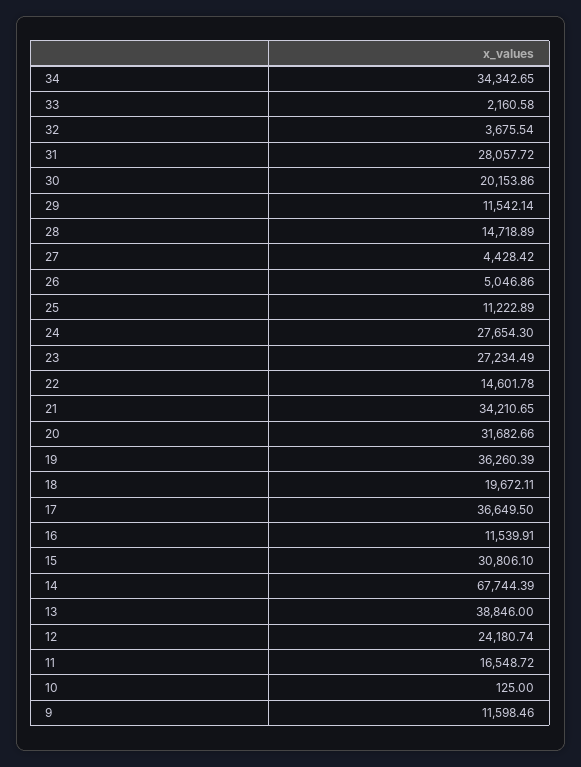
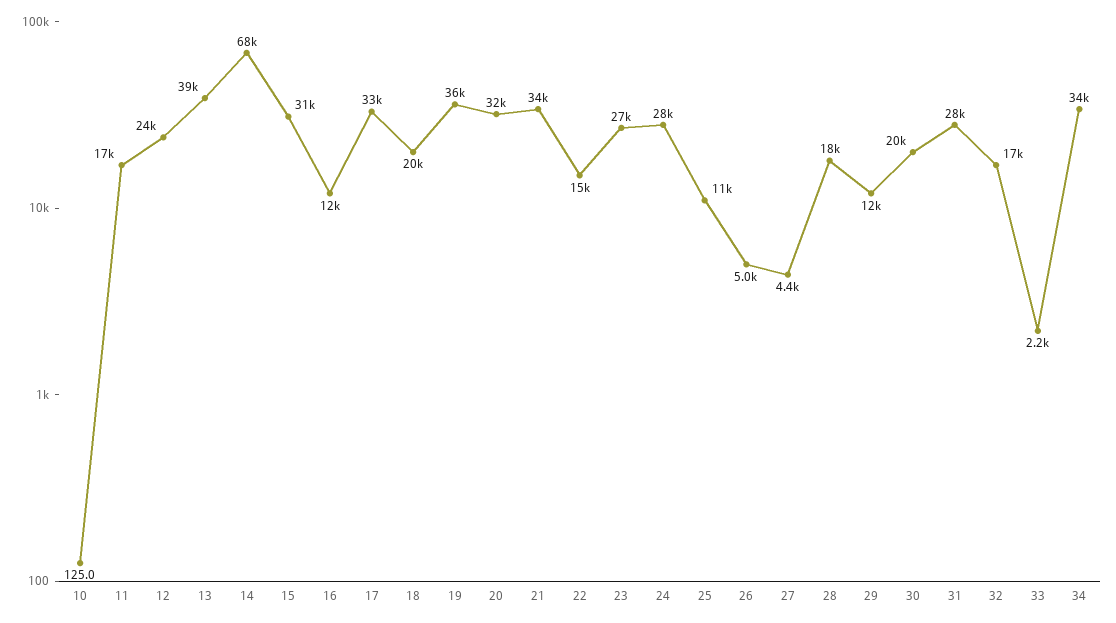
  {
    "34": 34342.65,
    "33": 2160.58,
-   "32": 3675.54,
+   "32": 17000,
    "31": 28057.72,
    "30": 20153.86,
    "29": 11542.14,
-   "28": 14718.89,
+   "28": 18000,
    "27": 4428.42,
    "26": 5046.86,
    "25": 11222.89,
    "24": 27654.3,
    "23": 27234.49,
    "22": 14601.78,
    "21": 34210.65,
    "20": 31682.66,
    "19": 36260.39,
    "18": 19672.11,
-   "17": 36649.5,
+   "17": 33000,
    "16": 11539.91,
    "15": 30806.1,
    "14": 67744.39,
    "13": 38846,
    "12": 24180.74,
    "11": 16548.72,
-   "10": 125,
+   "10": 125
-   "9": 11598.46
  }

